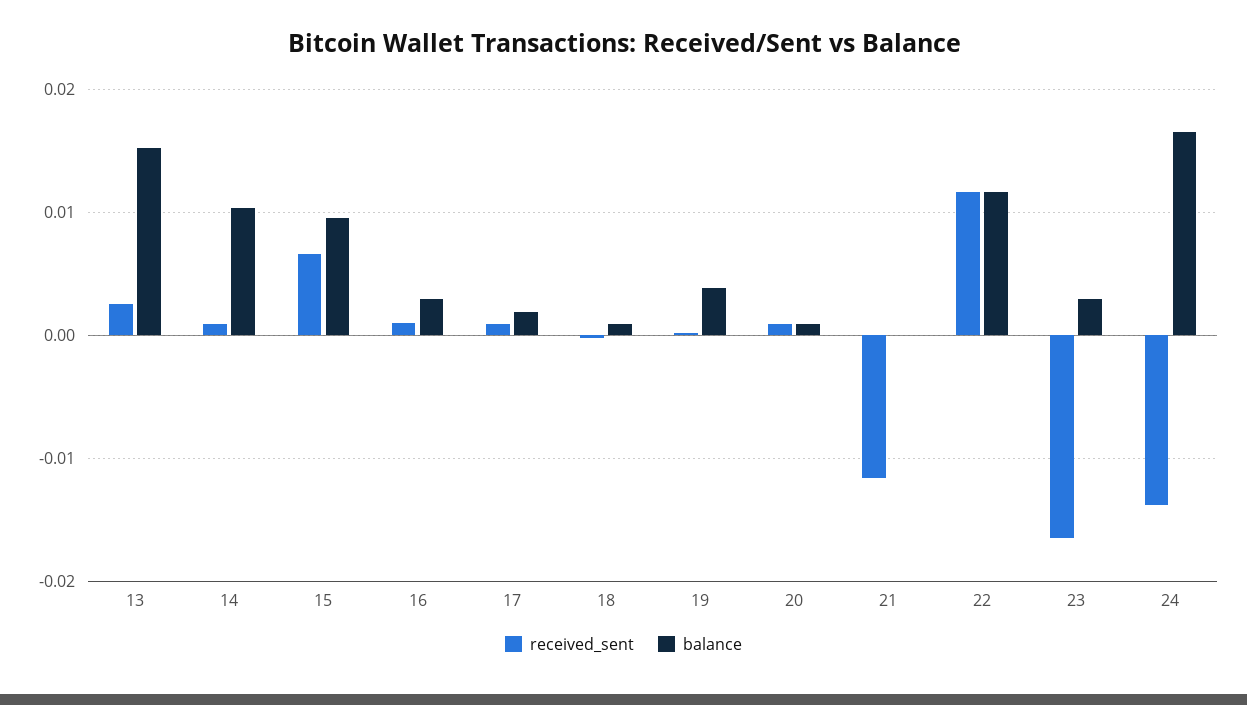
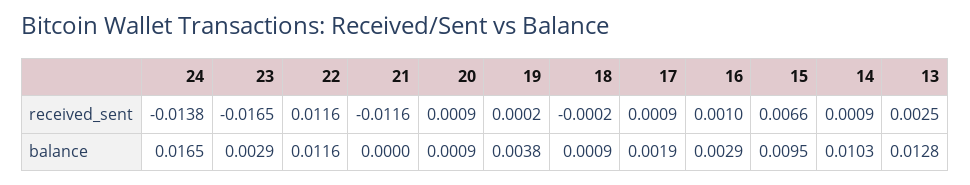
  {
    "received_sent": {
      "13": 0.0025,
      "14": 0.0009,
      "15": 0.0066,
      "16": 0.001,
      "17": 0.0009,
      "18": -0.0002,
      "19": 0.0002,
      "20": 0.0009,
      "21": -0.0116,
      "22": 0.0116,
      "23": -0.0165,
      "24": -0.0138
    },
    "balance": {
-     "13": 0.015,
+     "13": 0.0128,
      "14": 0.0103,
      "15": 0.0095,
      "16": 0.0029,
      "17": 0.0019,
      "18": 0.0009,
      "19": 0.0038,
      "20": 0.0009,
      "21": 0,
      "22": 0.0116,
      "23": 0.0029,
      "24": 0.0165
    }
  }

